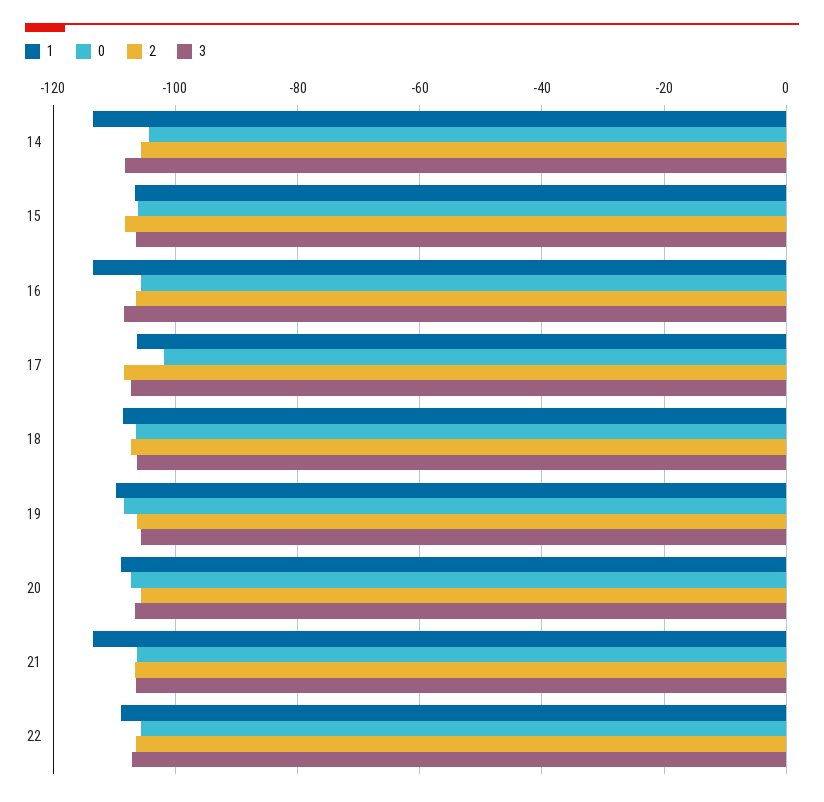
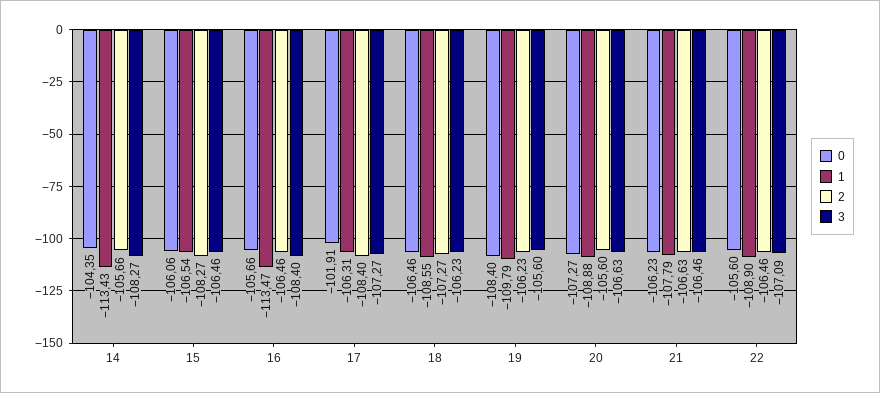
  {
    "1": {
      "14": -113.43,
      "15": -106.54,
      "16": -113.47,
      "17": -106.31,
      "18": -108.55,
      "19": -109.79,
      "20": -108.88,
-     "21": -114,
+     "21": -107.79,
      "22": -108.9
    },
    "0": {
      "14": -104.35,
      "15": -106.06,
      "16": -105.66,
      "17": -101.91,
      "18": -106.46,
      "19": -108.4,
      "20": -107.27,
      "21": -106.23,
      "22": -105.6
    },
    "2": {
      "14": -105.66,
      "15": -108.27,
      "16": -106.46,
      "17": -108.4,
      "18": -107.27,
      "19": -106.23,
      "20": -105.6,
      "21": -106.63,
      "22": -106.46
    },
    "3": {
      "14": -108.27,
      "15": -106.46,
      "16": -108.4,
      "17": -107.27,
      "18": -106.23,
      "19": -105.6,
      "20": -106.63,
      "21": -106.46,
      "22": -107.09
    }
  }

